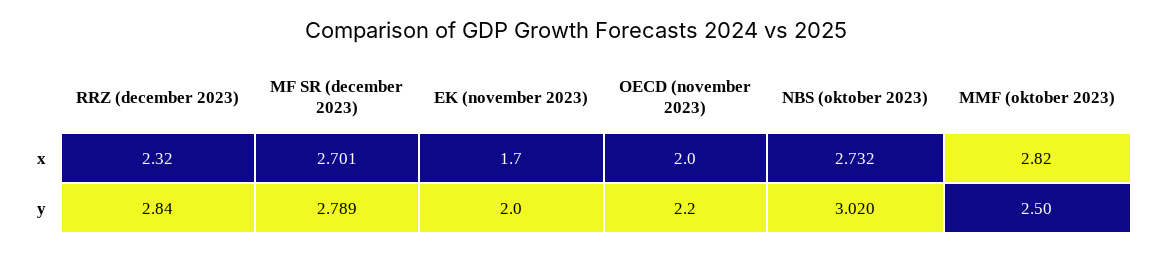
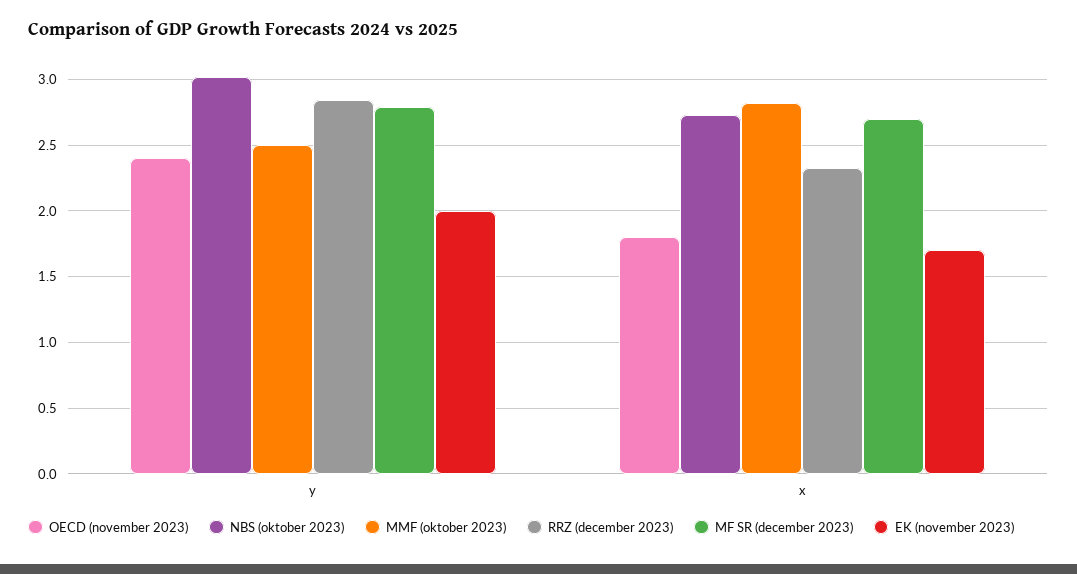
  {
    "RRZ (december 2023)": {
      "x": 2.32,
      "y": 2.84
    },
    "MF SR (december 2023)": {
      "x": 2.701,
      "y": 2.789
    },
    "EK (november 2023)": {
      "x": 1.7,
      "y": 2
    },
    "OECD (november 2023)": {
-     "x": 2,
+     "x": 1.8,
-     "y": 2.2
+     "y": 2.4
    },
    "NBS (oktober 2023)": {
      "x": 2.732,
      "y": 3.02
    },
    "MMF (oktober 2023)": {
      "x": 2.82,
      "y": 2.5
    }
  }

